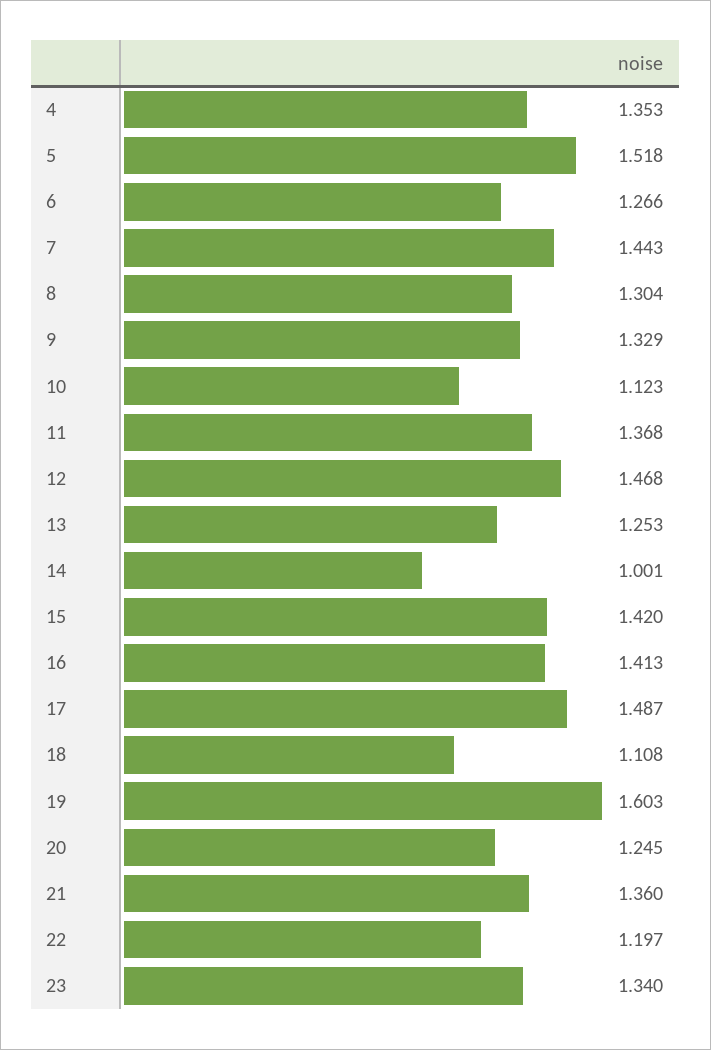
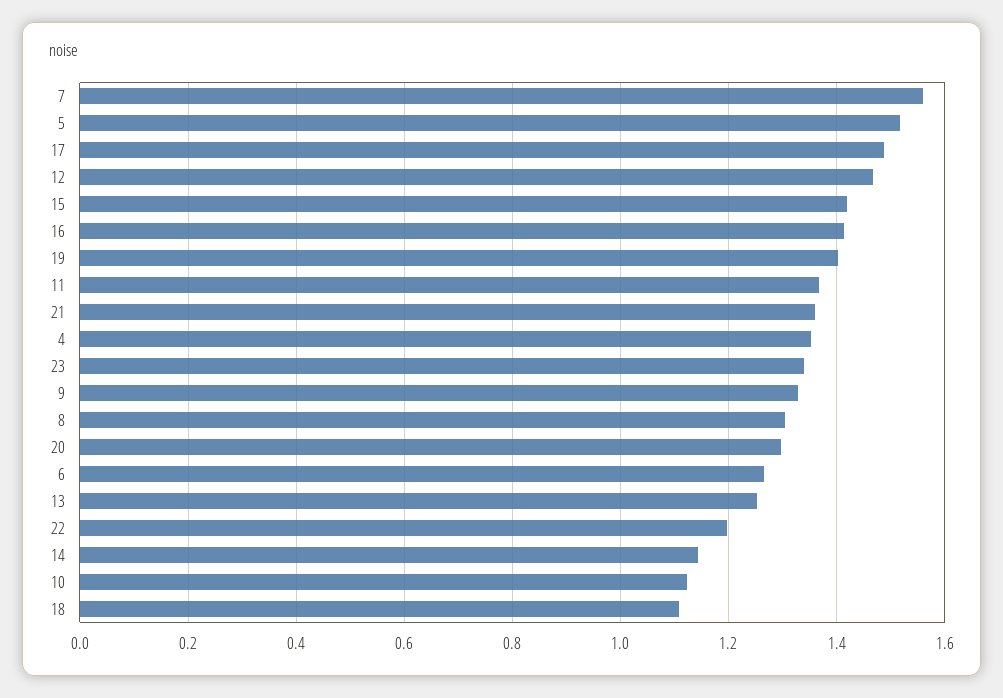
  {
    "4": 1.353,
    "5": 1.518,
    "6": 1.266,
-   "7": 1.443,
+   "7": 1.56,
    "8": 1.304,
    "9": 1.329,
    "10": 1.123,
    "11": 1.368,
    "12": 1.468,
    "13": 1.253,
-   "14": 1.001,
+   "14": 1.14,
    "15": 1.42,
    "16": 1.413,
    "17": 1.487,
    "18": 1.108,
-   "19": 1.603,
+   "19": 1.4,
-   "20": 1.245,
+   "20": 1.3,
    "21": 1.36,
    "22": 1.197,
    "23": 1.34
  }

